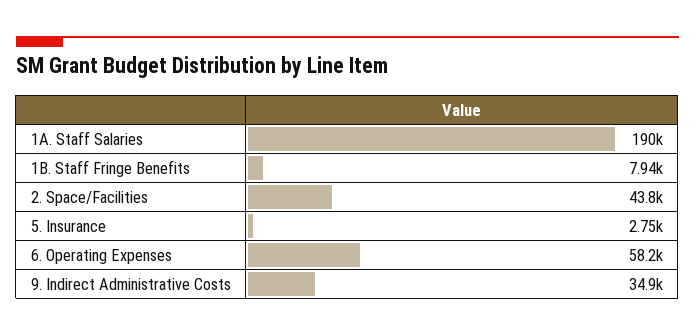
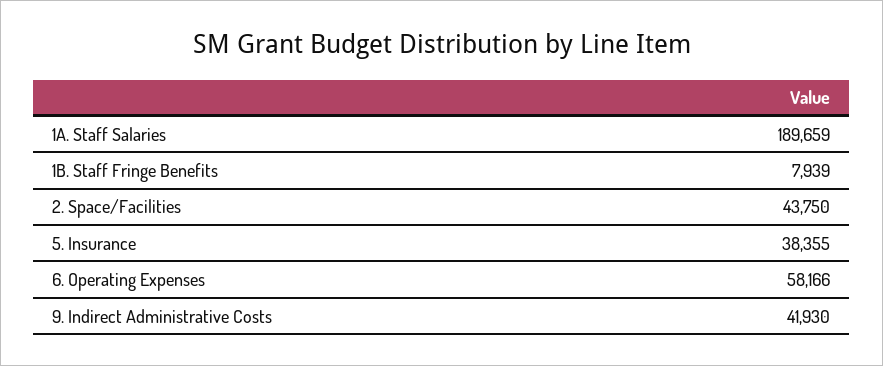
  {
    "1A. Staff Salaries": 189659,
    "1B. Staff Fringe Benefits": 7939,
    "2. Space/Facilities": 43750,
-   "5. Insurance": 2750,
+   "5. Insurance": 38355,
    "6. Operating Expenses": 58166,
-   "9. Indirect Administrative Costs": 34900
+   "9. Indirect Administrative Costs": 41930
  }

